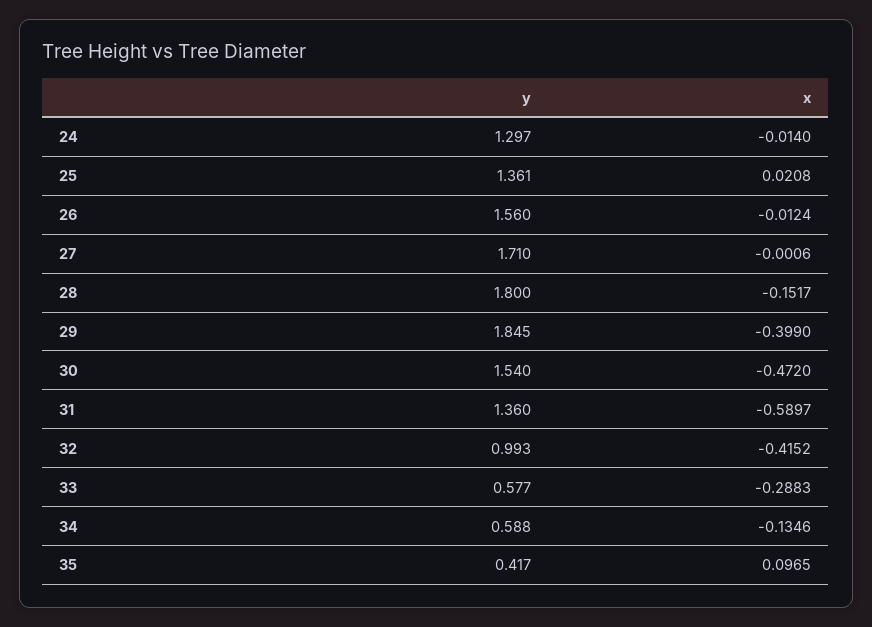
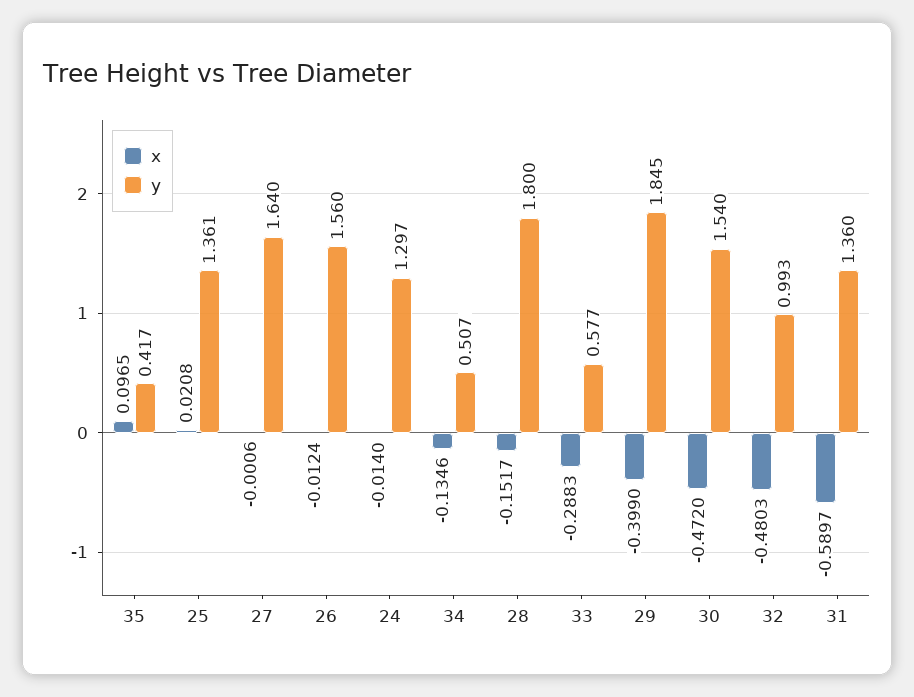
  {
    "y": {
      "24": 1.297,
      "25": 1.361,
      "26": 1.56,
-     "27": 1.71,
+     "27": 1.64,
      "28": 1.8,
      "29": 1.845,
      "30": 1.54,
      "31": 1.36,
      "32": 0.993,
      "33": 0.577,
-     "34": 0.588,
+     "34": 0.507,
      "35": 0.417
    },
    "x": {
      "24": -0.014,
      "25": 0.0208,
      "26": -0.0124,
      "27": -0.0006,
      "28": -0.1517,
      "29": -0.399,
      "30": -0.472,
      "31": -0.5897,
-     "32": -0.4152,
+     "32": -0.4803,
      "33": -0.2883,
      "34": -0.1346,
      "35": 0.0965
    }
  }

